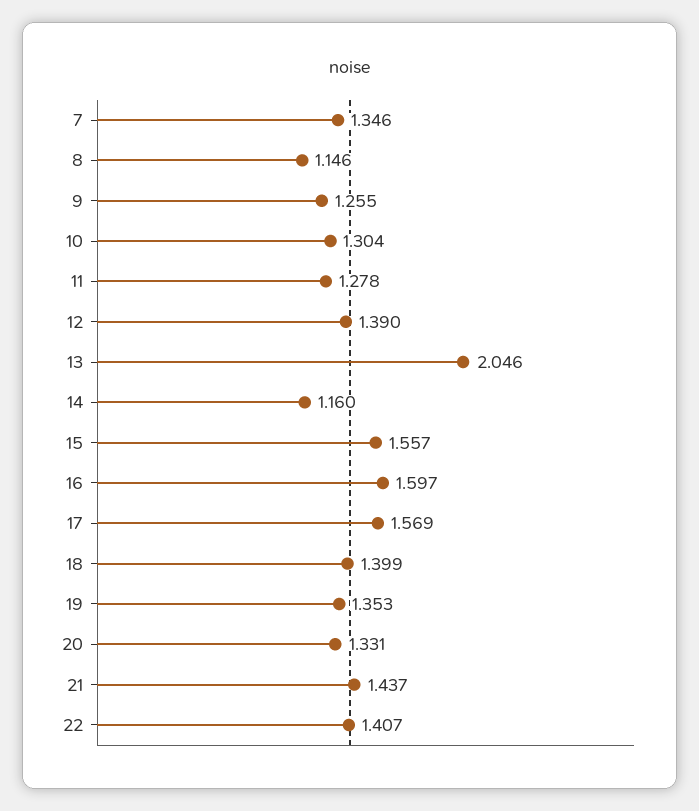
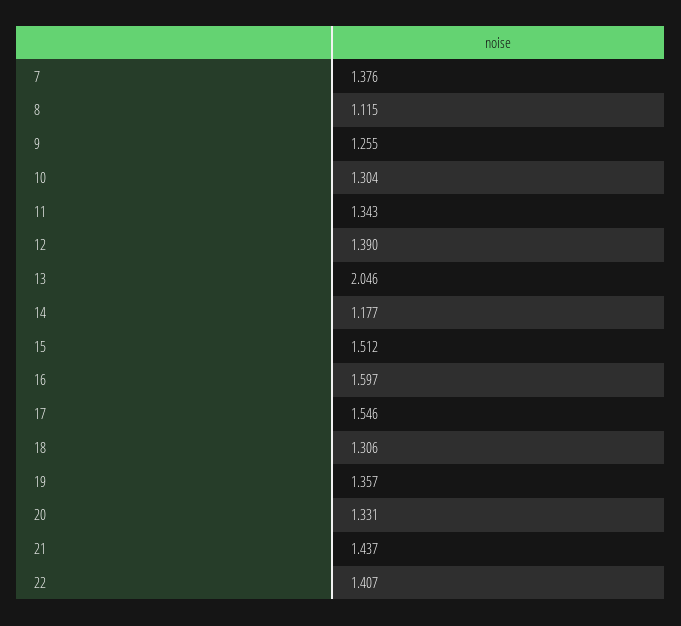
  {
-   "7": 1.346,
+   "7": 1.376,
-   "8": 1.146,
+   "8": 1.115,
    "9": 1.255,
    "10": 1.304,
-   "11": 1.278,
+   "11": 1.343,
    "12": 1.39,
    "13": 2.046,
-   "14": 1.16,
+   "14": 1.177,
-   "15": 1.557,
+   "15": 1.512,
    "16": 1.597,
-   "17": 1.569,
+   "17": 1.546,
-   "18": 1.399,
+   "18": 1.306,
-   "19": 1.353,
+   "19": 1.357,
    "20": 1.331,
    "21": 1.437,
    "22": 1.407
  }

